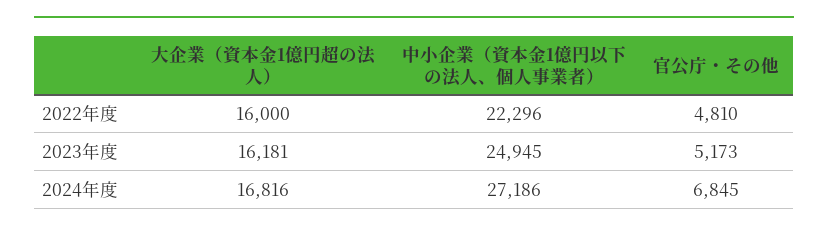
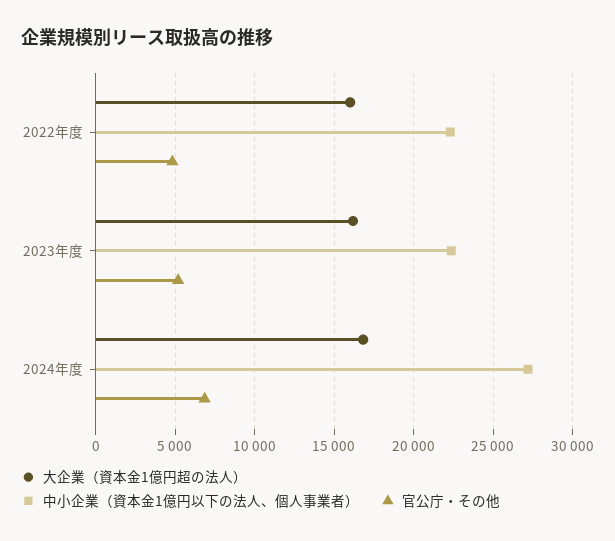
  {
    "大企業（資本金1億円超の法人）": {
      "2022年度": 16000,
      "2023年度": 16181,
      "2024年度": 16816
    },
    "中小企業（資本金1億円以下の法人、個人事業者）": {
      "2022年度": 22296,
-     "2023年度": 24945,
+     "2023年度": 22500,
      "2024年度": 27186
    },
    "官公庁・その他": {
      "2022年度": 4810,
      "2023年度": 5173,
      "2024年度": 6845
    }
  }

